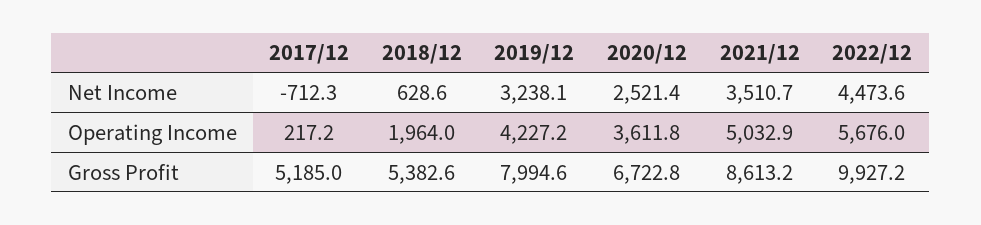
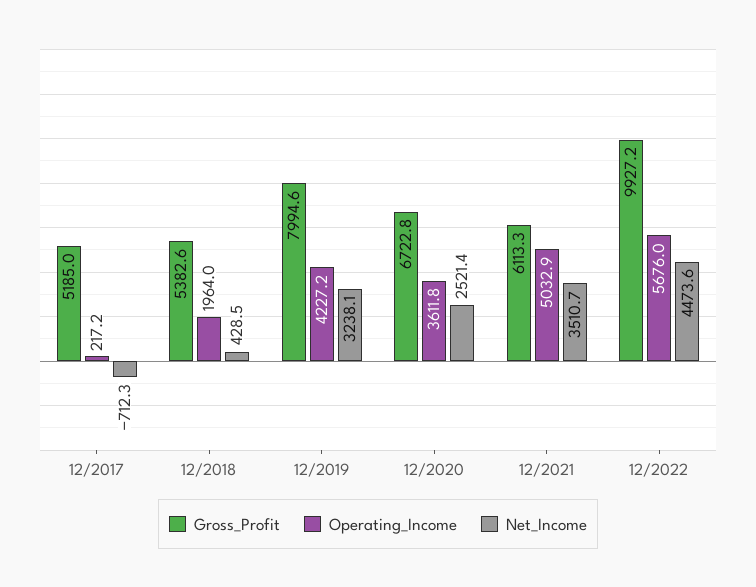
  {
    "Net Income": {
      "2017/12": -712.3,
-     "2018/12": 628.6,
+     "2018/12": 428.5,
      "2019/12": 3238.1,
      "2020/12": 2521.4,
      "2021/12": 3510.7,
      "2022/12": 4473.6
    },
    "Operating Income": {
      "2017/12": 217.2,
      "2018/12": 1964,
      "2019/12": 4227.2,
      "2020/12": 3611.8,
      "2021/12": 5032.9,
      "2022/12": 5676
    },
    "Gross Profit": {
      "2017/12": 5185,
      "2018/12": 5382.6,
      "2019/12": 7994.6,
      "2020/12": 6722.8,
-     "2021/12": 8613.2,
+     "2021/12": 6113.3,
      "2022/12": 9927.2
    }
  }

